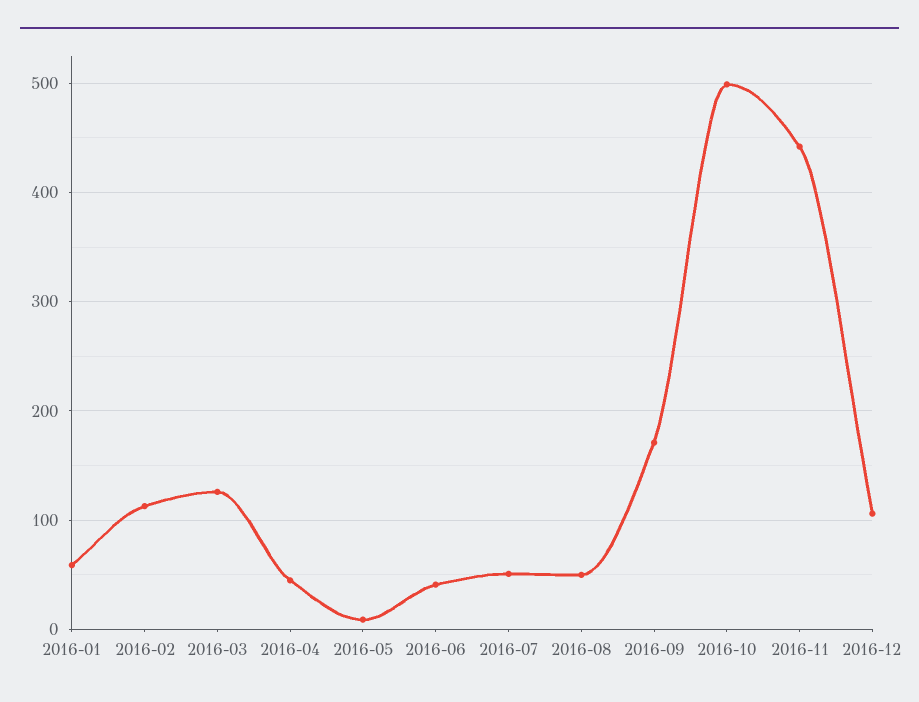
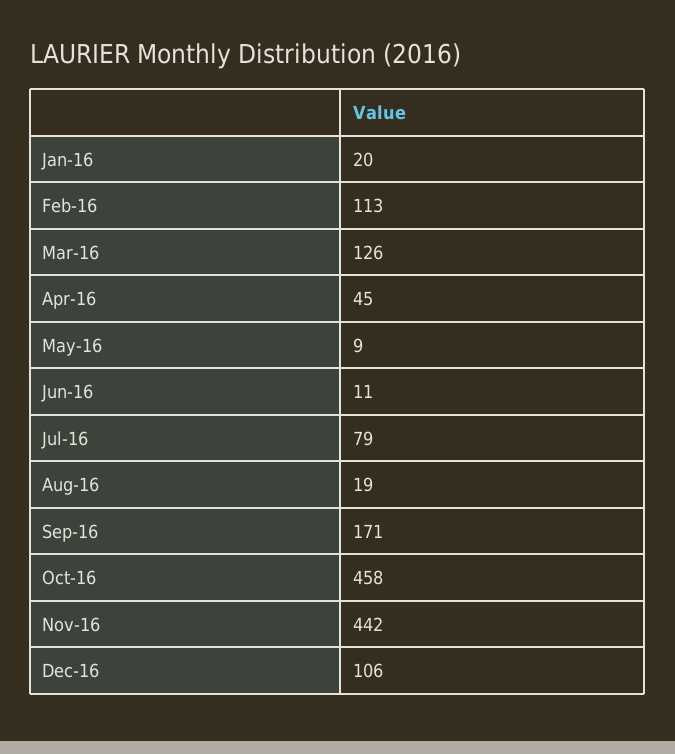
  {
-   "2016-01": 60,
+   "2016-01": 20,
    "2016-02": 113,
    "2016-03": 126,
    "2016-04": 45,
    "2016-05": 9,
-   "2016-06": 40,
+   "2016-06": 11,
-   "2016-07": 50,
+   "2016-07": 79,
-   "2016-08": 50,
+   "2016-08": 19,
    "2016-09": 171,
-   "2016-10": 500,
+   "2016-10": 458,
    "2016-11": 442,
    "2016-12": 106
  }

